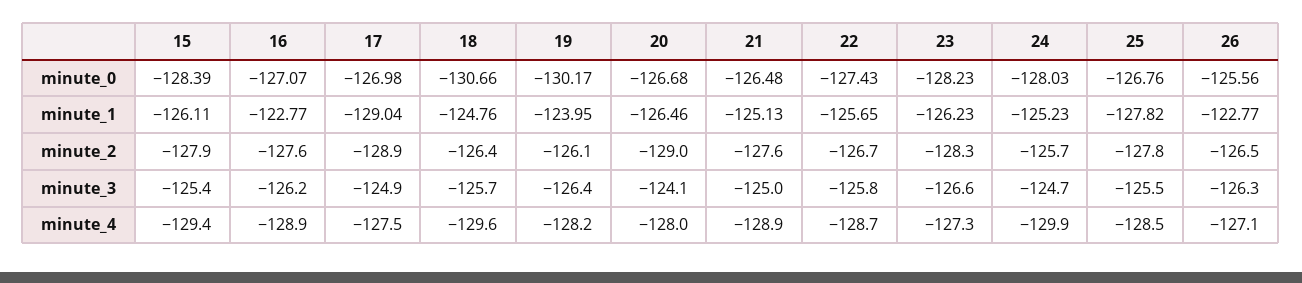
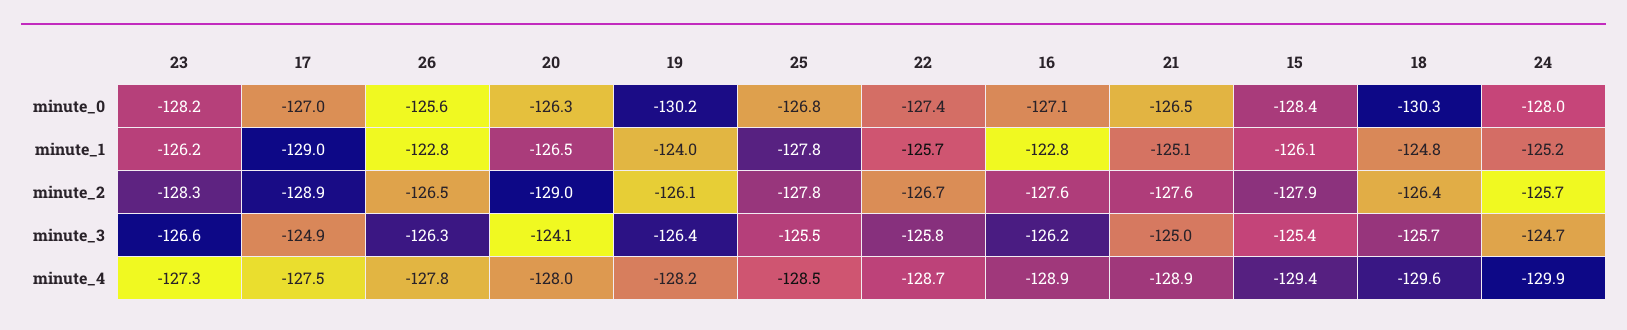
  {
    "15": {
      "minute_0": -128.39,
      "minute_1": -126.11,
      "minute_2": -127.9,
      "minute_3": -125.4,
      "minute_4": -129.4
    },
    "16": {
      "minute_0": -127.07,
      "minute_1": -122.77,
      "minute_2": -127.6,
      "minute_3": -126.2,
      "minute_4": -128.9
    },
    "17": {
      "minute_0": -126.98,
      "minute_1": -129.04,
      "minute_2": -128.9,
      "minute_3": -124.9,
      "minute_4": -127.5
    },
    "18": {
-     "minute_0": -130.66,
+     "minute_0": -130.3,
      "minute_1": -124.76,
      "minute_2": -126.4,
      "minute_3": -125.7,
      "minute_4": -129.6
    },
    "19": {
      "minute_0": -130.17,
      "minute_1": -123.95,
      "minute_2": -126.1,
      "minute_3": -126.4,
      "minute_4": -128.2
    },
    "20": {
-     "minute_0": -126.68,
+     "minute_0": -126.3,
      "minute_1": -126.46,
      "minute_2": -129,
      "minute_3": -124.1,
      "minute_4": -128
    },
    "21": {
      "minute_0": -126.48,
      "minute_1": -125.13,
      "minute_2": -127.6,
      "minute_3": -125,
      "minute_4": -128.9
    },
    "22": {
      "minute_0": -127.43,
      "minute_1": -125.65,
      "minute_2": -126.7,
      "minute_3": -125.8,
      "minute_4": -128.7
    },
    "23": {
      "minute_0": -128.23,
      "minute_1": -126.23,
      "minute_2": -128.3,
      "minute_3": -126.6,
      "minute_4": -127.3
    },
    "24": {
      "minute_0": -128.03,
      "minute_1": -125.23,
      "minute_2": -125.7,
      "minute_3": -124.7,
      "minute_4": -129.9
    },
    "25": {
      "minute_0": -126.76,
      "minute_1": -127.82,
      "minute_2": -127.8,
      "minute_3": -125.5,
      "minute_4": -128.5
    },
    "26": {
      "minute_0": -125.56,
      "minute_1": -122.77,
      "minute_2": -126.5,
      "minute_3": -126.3,
-     "minute_4": -127.1
+     "minute_4": -127.8
    }
  }

